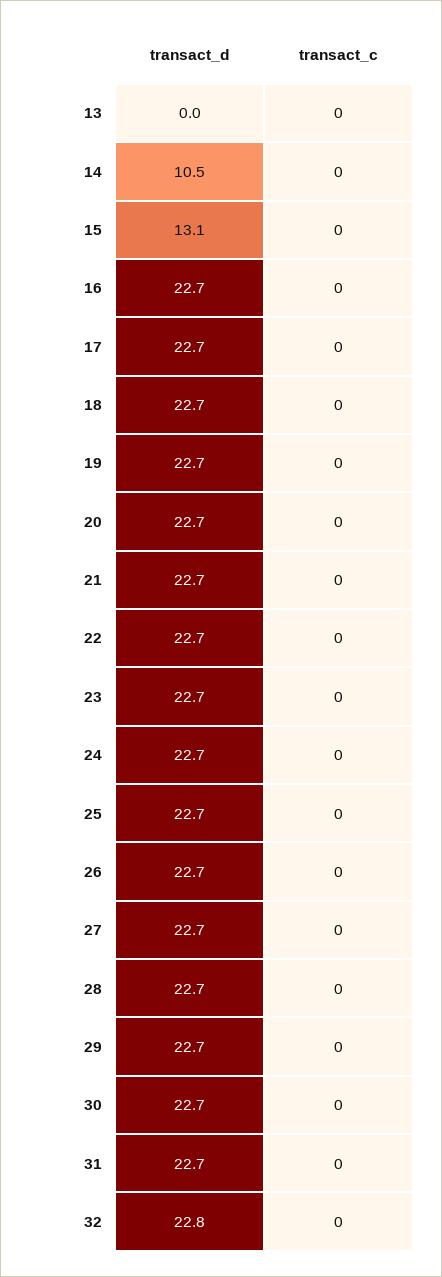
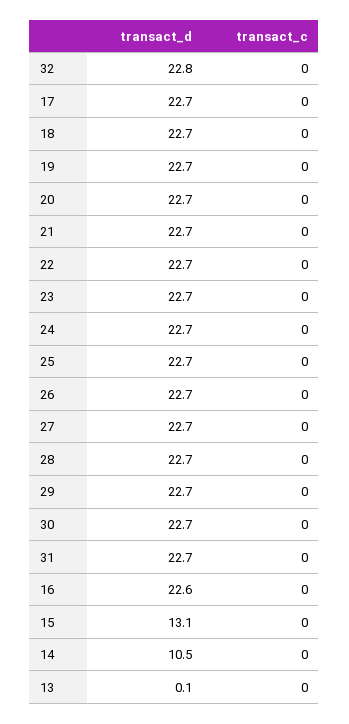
  {
    "transact_d": {
-     "13": 0,
+     "13": 0.1,
      "14": 10.5,
      "15": 13.1,
-     "16": 22.7,
+     "16": 22.6,
      "17": 22.7,
      "18": 22.7,
      "19": 22.7,
      "20": 22.7,
      "21": 22.7,
      "22": 22.7,
      "23": 22.7,
      "24": 22.7,
      "25": 22.7,
      "26": 22.7,
      "27": 22.7,
      "28": 22.7,
      "29": 22.7,
      "30": 22.7,
      "31": 22.7,
      "32": 22.8
    },
    "transact_c": {
      "13": 0,
      "14": 0,
      "15": 0,
      "16": 0,
      "17": 0,
      "18": 0,
      "19": 0,
      "20": 0,
      "21": 0,
      "22": 0,
      "23": 0,
      "24": 0,
      "25": 0,
      "26": 0,
      "27": 0,
      "28": 0,
      "29": 0,
      "30": 0,
      "31": 0,
      "32": 0
    }
  }

